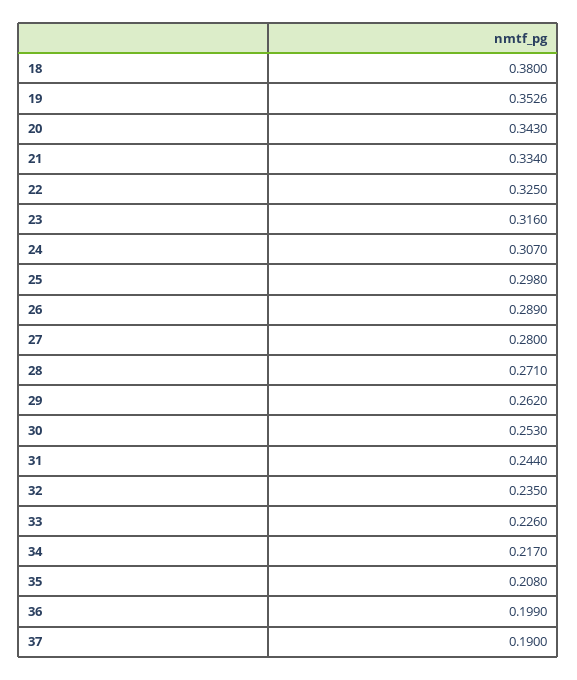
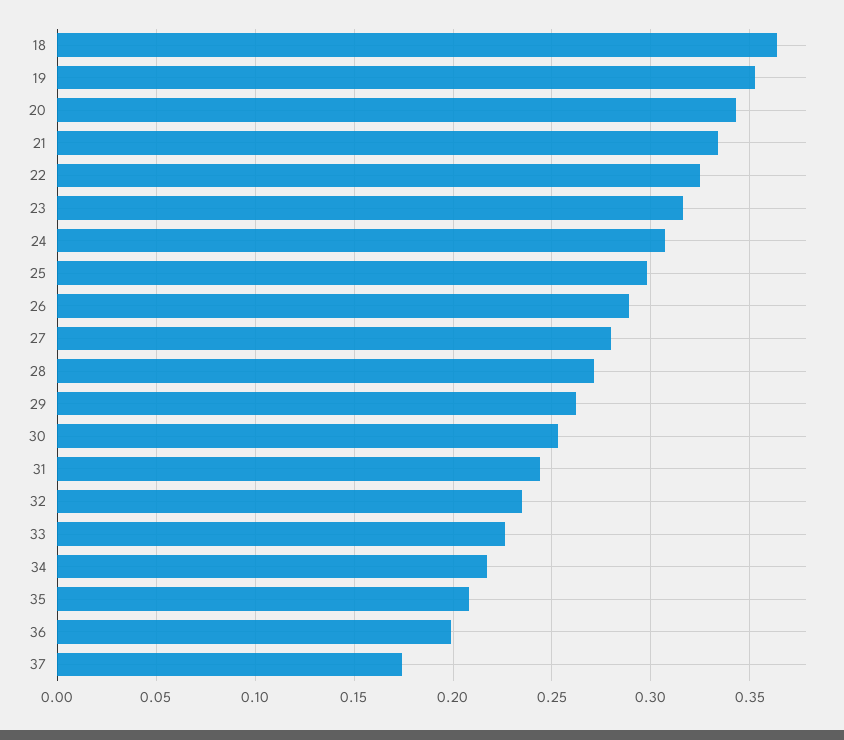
  {
-   "18": 0.38,
+   "18": 0.365,
    "19": 0.3526,
    "20": 0.343,
    "21": 0.334,
    "22": 0.325,
    "23": 0.316,
    "24": 0.307,
    "25": 0.298,
    "26": 0.289,
    "27": 0.28,
    "28": 0.271,
    "29": 0.262,
    "30": 0.253,
    "31": 0.244,
    "32": 0.235,
    "33": 0.226,
    "34": 0.217,
    "35": 0.208,
    "36": 0.199,
-   "37": 0.19
+   "37": 0.175
  }

